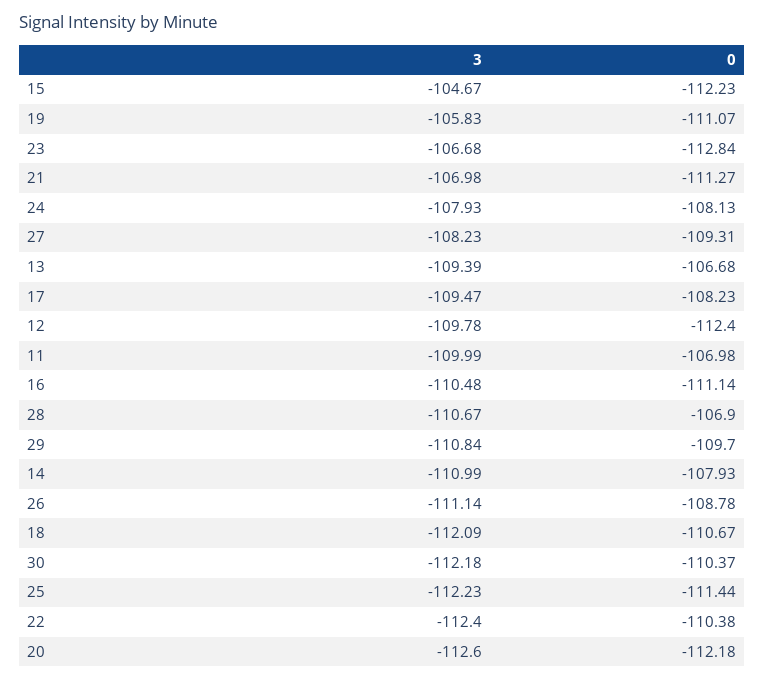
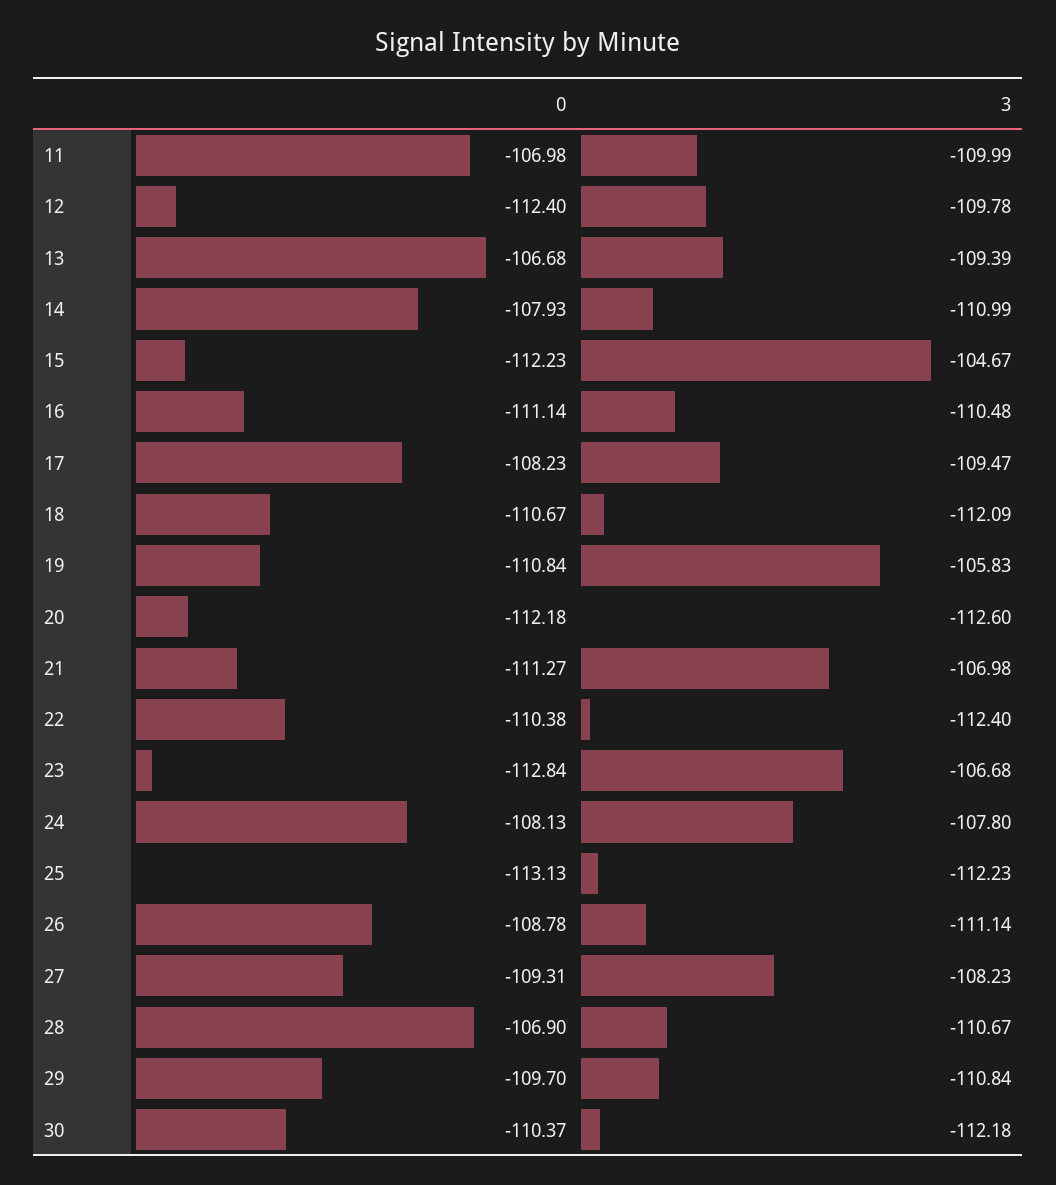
  {
    "3": {
      "15": -104.67,
      "19": -105.83,
      "23": -106.68,
      "21": -106.98,
-     "24": -107.93,
+     "24": -107.8,
      "27": -108.23,
      "13": -109.39,
      "17": -109.47,
      "12": -109.78,
      "11": -109.99,
      "16": -110.48,
      "28": -110.67,
      "29": -110.84,
      "14": -110.99,
      "26": -111.14,
      "18": -112.09,
      "30": -112.18,
      "25": -112.23,
      "22": -112.4,
      "20": -112.6
    },
    "0": {
      "15": -112.23,
-     "19": -111.07,
+     "19": -110.84,
      "23": -112.84,
      "21": -111.27,
      "24": -108.13,
      "27": -109.31,
      "13": -106.68,
      "17": -108.23,
      "12": -112.4,
      "11": -106.98,
      "16": -111.14,
      "28": -106.9,
      "29": -109.7,
      "14": -107.93,
      "26": -108.78,
      "18": -110.67,
      "30": -110.37,
-     "25": -111.44,
+     "25": -113.13,
      "22": -110.38,
      "20": -112.18
    }
  }

